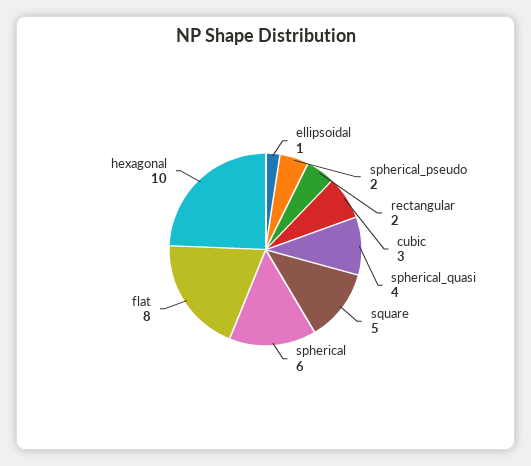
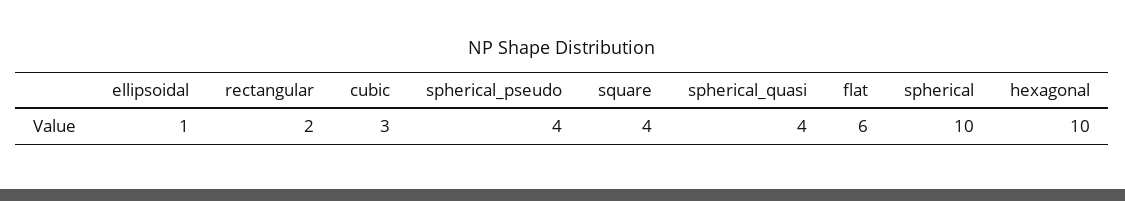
  {
    "ellipsoidal": 1,
-   "spherical_pseudo": 2,
+   "spherical_pseudo": 4,
    "rectangular": 2,
    "cubic": 3,
    "spherical_quasi": 4,
-   "square": 5,
+   "square": 4,
-   "spherical": 6,
+   "spherical": 10,
-   "flat": 8,
+   "flat": 6,
    "hexagonal": 10
  }

